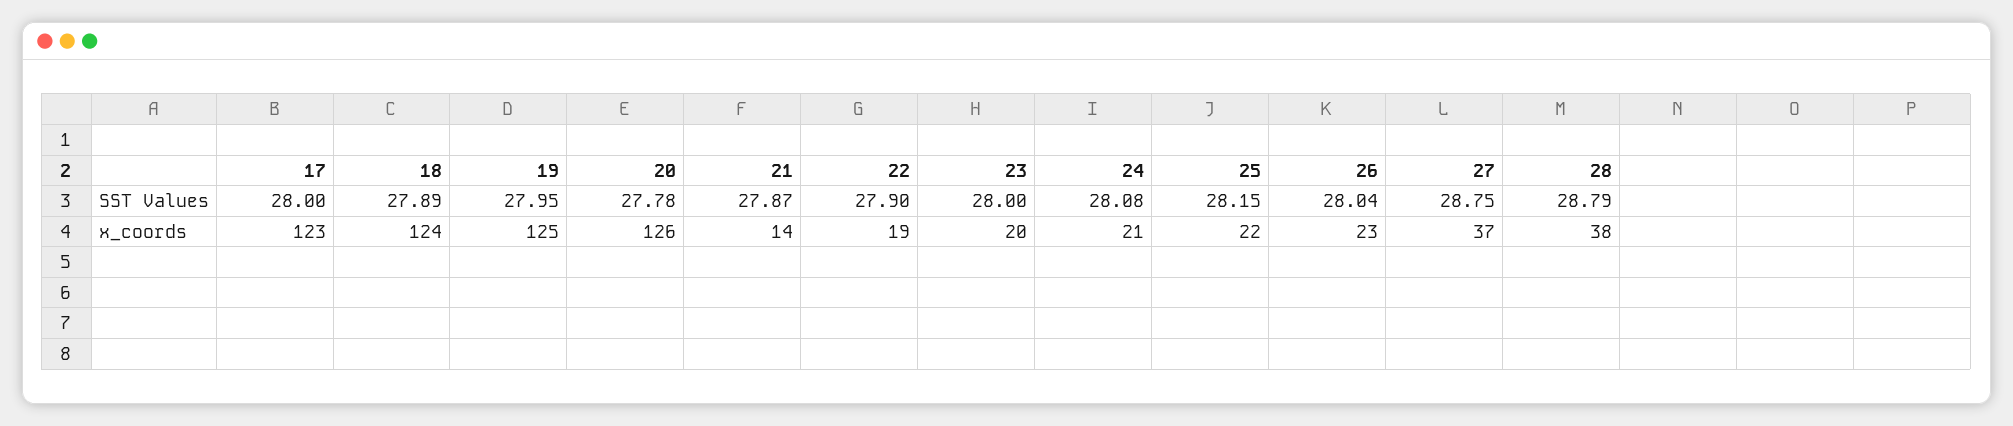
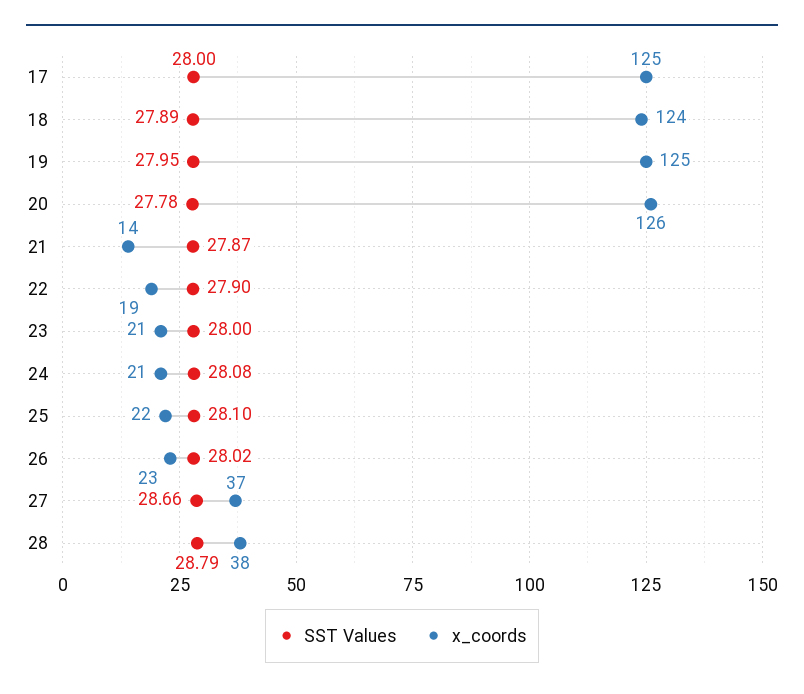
  {
    "SST Values": {
      "17": 28,
      "18": 27.89,
      "19": 27.95,
      "20": 27.78,
      "21": 27.87,
      "22": 27.9,
      "23": 28,
      "24": 28.08,
-     "25": 28.15,
+     "25": 28.1,
-     "26": 28.04,
+     "26": 28.02,
-     "27": 28.75,
+     "27": 28.66,
      "28": 28.79
    },
    "x_coords": {
-     "17": 123,
+     "17": 125,
      "18": 124,
      "19": 125,
      "20": 126,
      "21": 14,
      "22": 19,
-     "23": 20,
+     "23": 21,
      "24": 21,
      "25": 22,
      "26": 23,
      "27": 37,
      "28": 38
    }
  }

